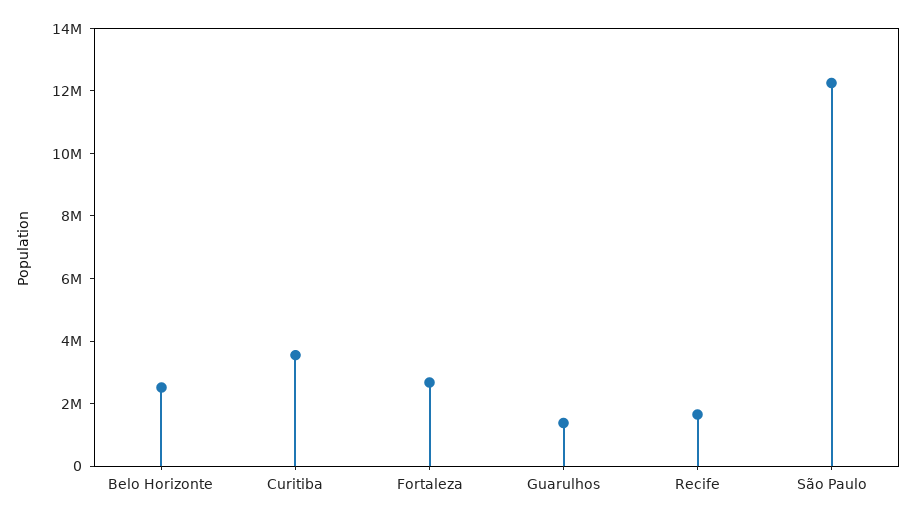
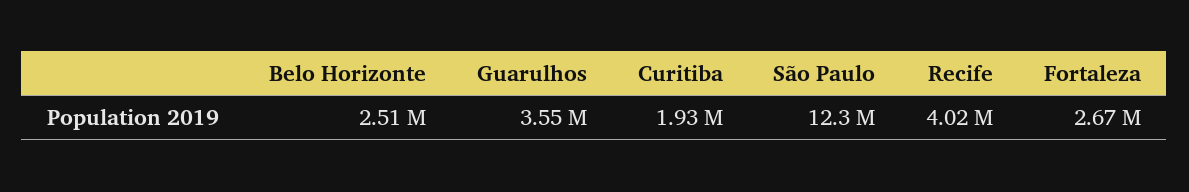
  {
    "Belo Horizonte": 2510000,
-   "Curitiba": 3500000,
+   "Curitiba": 1930000,
    "Fortaleza": 2670000,
-   "Guarulhos": 1500000,
+   "Guarulhos": 3550000,
-   "Recife": 1500000,
+   "Recife": 4020000,
    "São Paulo": 12300000
  }

